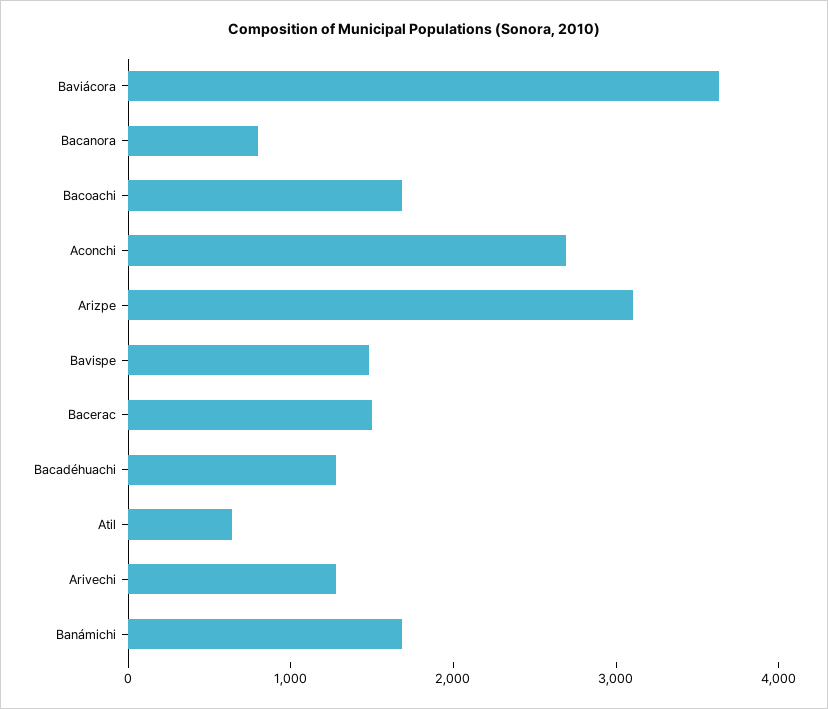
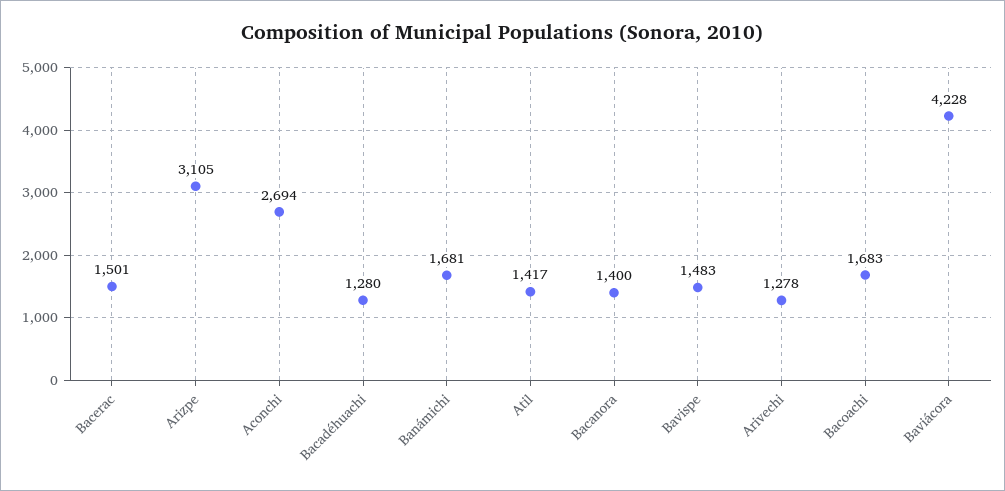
  {
-   "Baviácora": 3600,
+   "Baviácora": 4228,
-   "Bacanora": 800,
+   "Bacanora": 1400,
    "Bacoachi": 1683,
    "Aconchi": 2694,
    "Arizpe": 3105,
    "Bavispe": 1483,
    "Bacerac": 1501,
    "Bacadéhuachi": 1280,
-   "Atil": 600,
+   "Atil": 1417,
    "Arivechi": 1278,
    "Banámichi": 1681
  }

